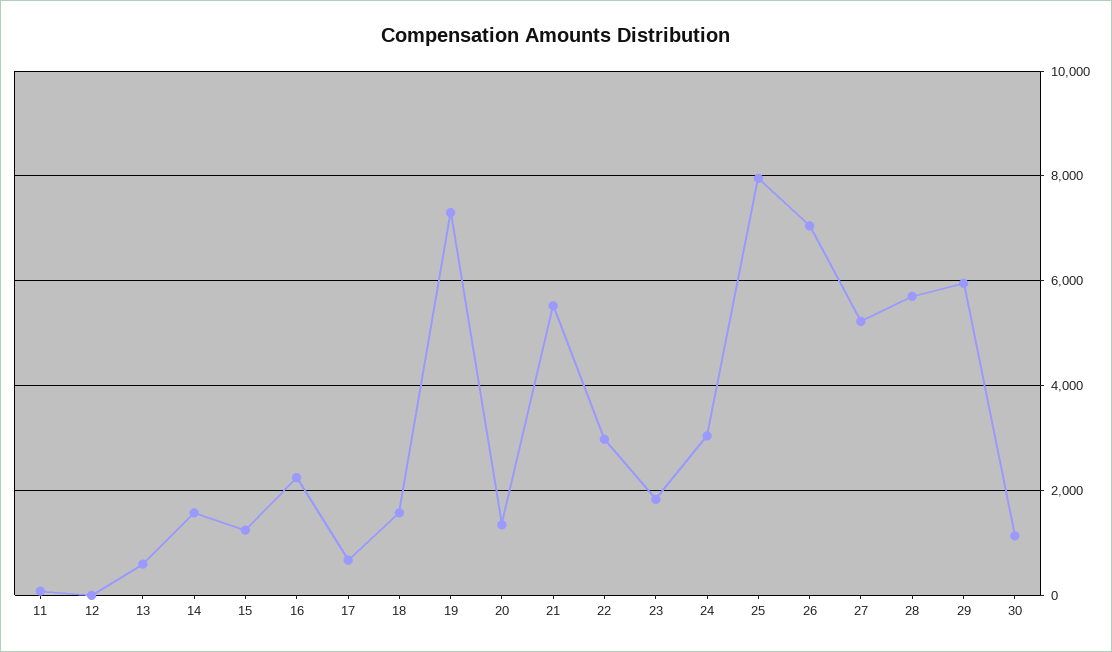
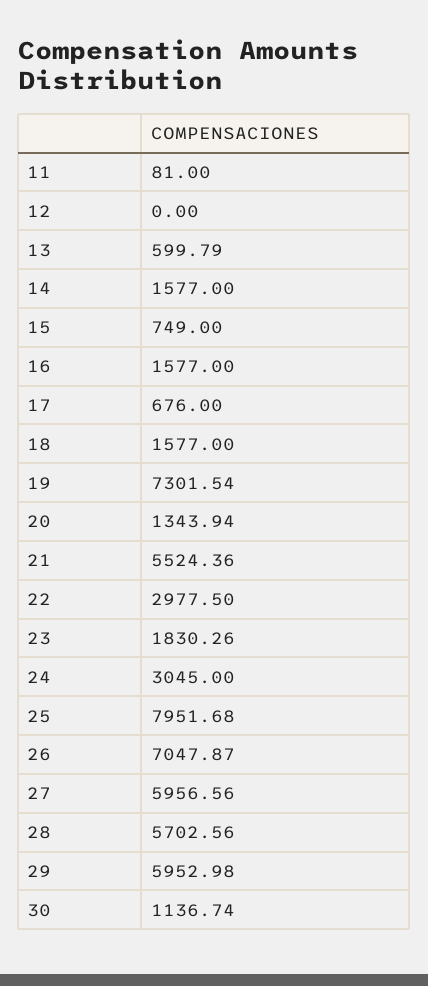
  {
    "11": 81,
    "12": 0,
    "13": 599.79,
    "14": 1577,
-   "15": 1200,
+   "15": 749,
-   "16": 2200,
+   "16": 1577,
    "17": 676,
    "18": 1577,
    "19": 7301.54,
    "20": 1343.94,
    "21": 5524.36,
    "22": 2977.5,
    "23": 1830.26,
    "24": 3045,
    "25": 7951.68,
    "26": 7047.87,
-   "27": 5200,
+   "27": 5956.56,
    "28": 5702.56,
    "29": 5952.98,
    "30": 1136.74
  }

